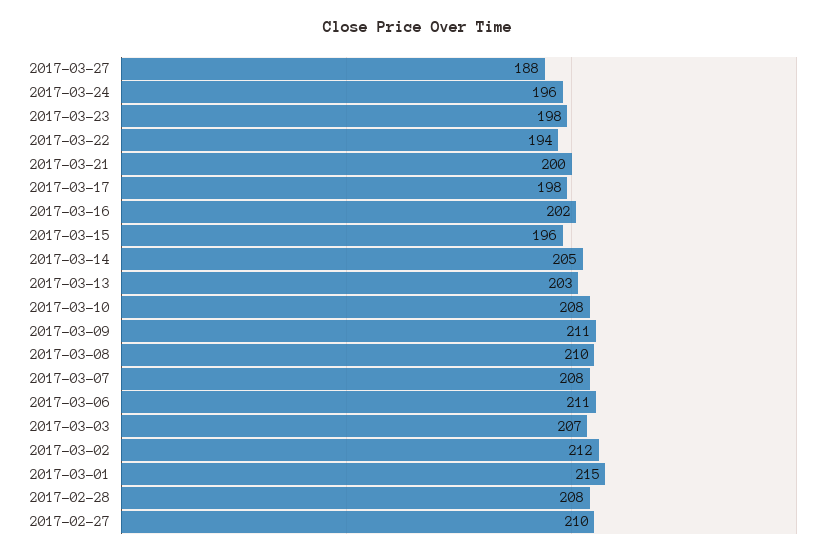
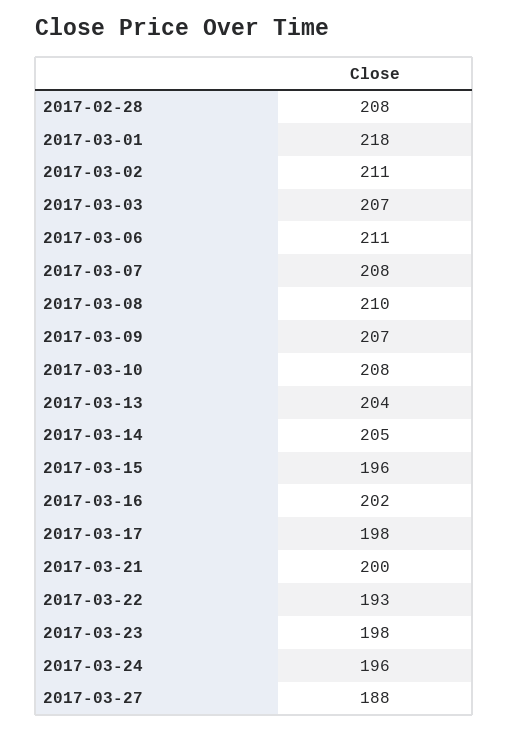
  {
    "2017-03-27": 188,
    "2017-03-24": 196,
    "2017-03-23": 198,
-   "2017-03-22": 194,
+   "2017-03-22": 193,
    "2017-03-21": 200,
    "2017-03-17": 198,
    "2017-03-16": 202,
    "2017-03-15": 196,
    "2017-03-14": 205,
-   "2017-03-13": 203,
+   "2017-03-13": 204,
    "2017-03-10": 208,
-   "2017-03-09": 211,
+   "2017-03-09": 207,
    "2017-03-08": 210,
    "2017-03-07": 208,
    "2017-03-06": 211,
    "2017-03-03": 207,
-   "2017-03-02": 212,
+   "2017-03-02": 211,
-   "2017-03-01": 215,
+   "2017-03-01": 218,
-   "2017-02-28": 208,
+   "2017-02-28": 208
-   "2017-02-27": 210
  }

